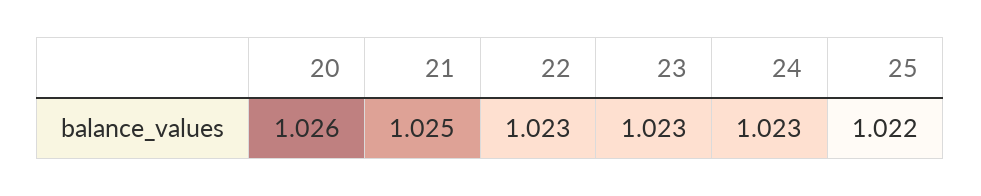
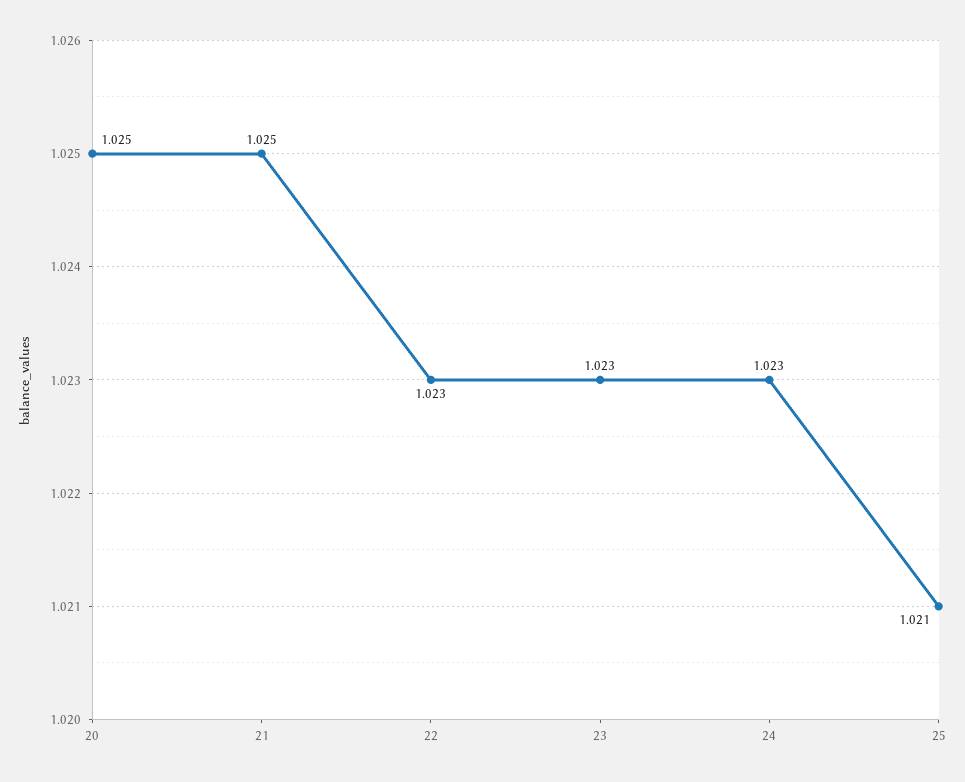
  {
-   "20": 1.026,
+   "20": 1.025,
    "21": 1.025,
    "22": 1.023,
    "23": 1.023,
    "24": 1.023,
-   "25": 1.022
+   "25": 1.021
  }

